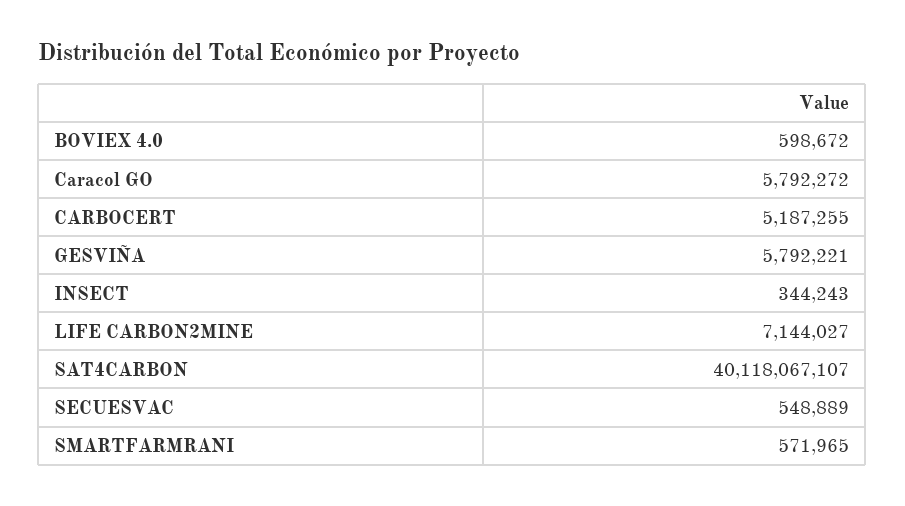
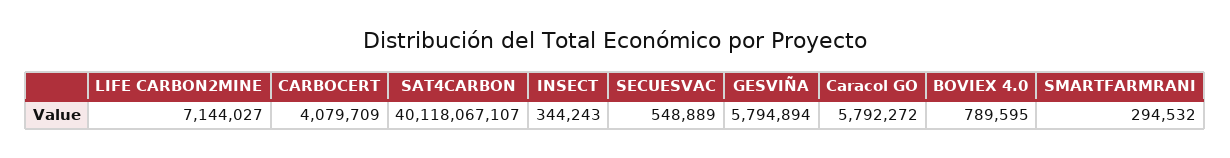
  {
-   "BOVIEX 4.0": 598672,
+   "BOVIEX 4.0": 789595,
    "Caracol GO": 5792272,
-   "CARBOCERT": 5187255,
+   "CARBOCERT": 4079709,
-   "GESVIÑA": 5792221,
+   "GESVIÑA": 5794894,
    "INSECT": 344243,
    "LIFE CARBON2MINE": 7144027,
    "SAT4CARBON": 40118067107,
    "SECUESVAC": 548889,
-   "SMARTFARMRANI": 571965
+   "SMARTFARMRANI": 294532
  }

